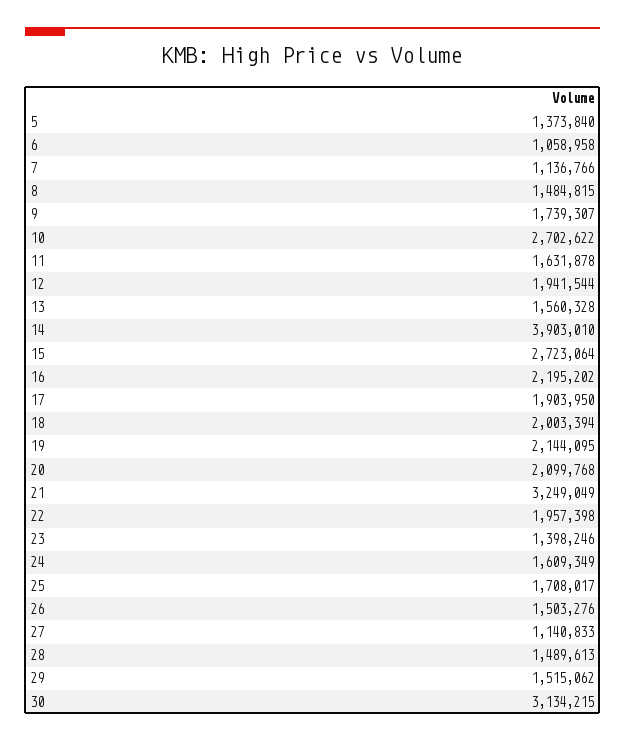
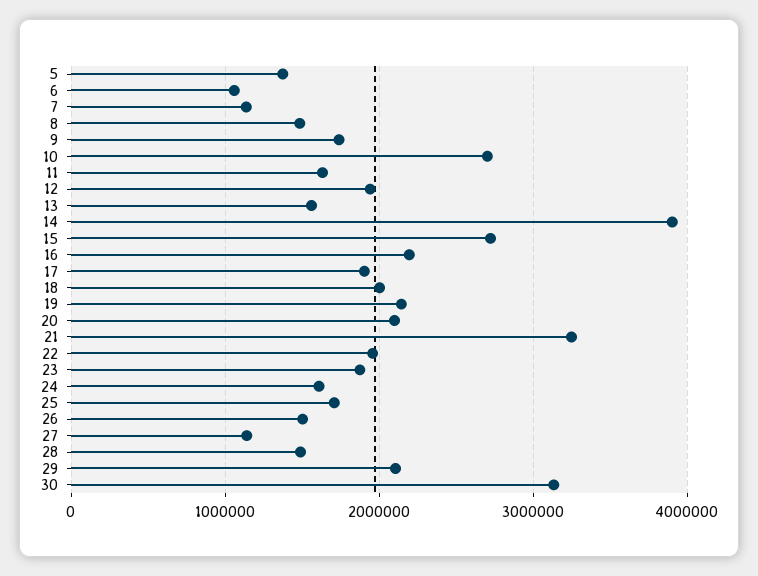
  {
    "5": 1373840,
    "6": 1058958,
    "7": 1136766,
    "8": 1484815,
    "9": 1739307,
    "10": 2702622,
    "11": 1631878,
    "12": 1941544,
    "13": 1560328,
    "14": 3903010,
    "15": 2723064,
    "16": 2195202,
    "17": 1903950,
    "18": 2003394,
    "19": 2144095,
    "20": 2099768,
    "21": 3249049,
    "22": 1957398,
-   "23": 1398246,
+   "23": 1900000,
    "24": 1609349,
    "25": 1708017,
    "26": 1503276,
    "27": 1140833,
    "28": 1489613,
-   "29": 1515062,
+   "29": 2100000,
    "30": 3134215
  }

